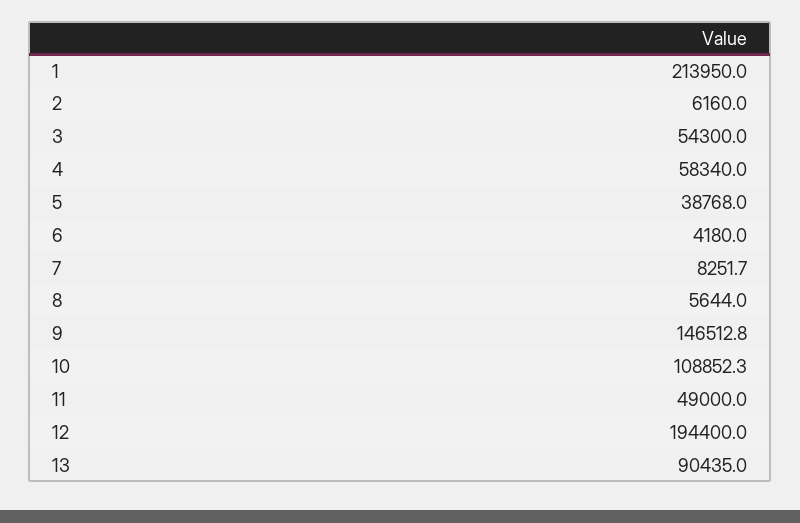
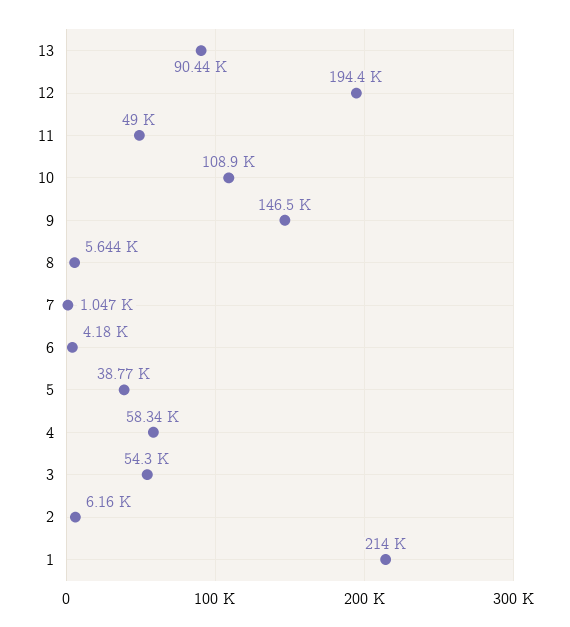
  {
    "1": 213950,
    "2": 6160,
    "3": 54300,
    "4": 58340,
    "5": 38768,
    "6": 4180,
-   "7": 8251.7,
+   "7": 1047,
    "8": 5644,
    "9": 146512.8,
    "10": 108852.3,
    "11": 49000,
    "12": 194400,
    "13": 90435
  }

